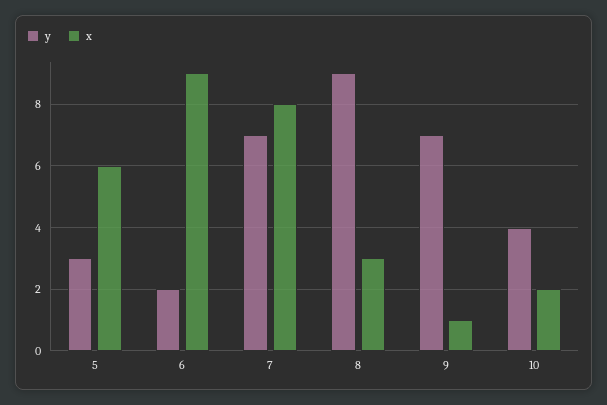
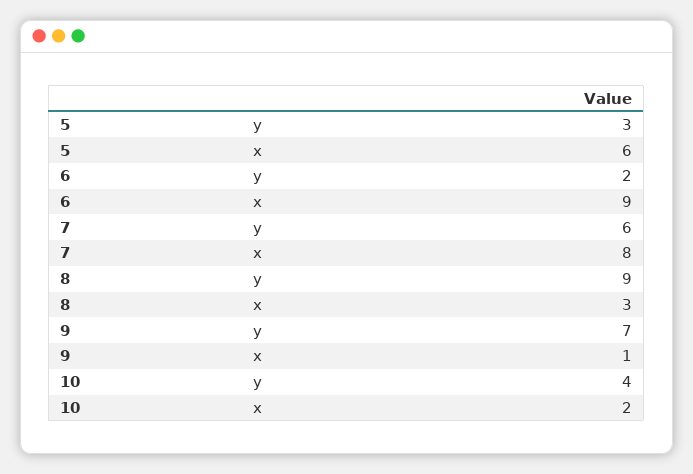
  {
    "y": {
      "5": 3,
      "6": 2,
-     "7": 7,
+     "7": 6,
      "8": 9,
      "9": 7,
      "10": 4
    },
    "x": {
      "5": 6,
      "6": 9,
      "7": 8,
      "8": 3,
      "9": 1,
      "10": 2
    }
  }

